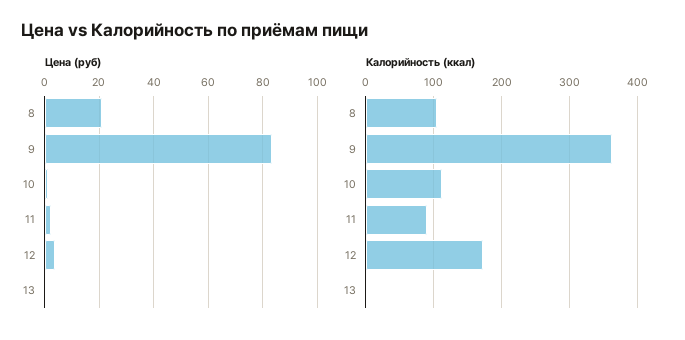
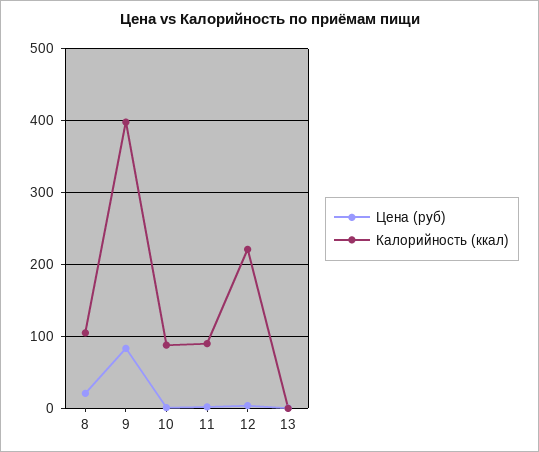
  {
    "Цена (руб)": {
      "8": 20,
      "9": 82.5,
      "10": 2.5,
      "11": 2.5,
      "12": 5,
      "13": 0
    },
    "Калорийность (ккал)": {
      "8": 110,
-     "9": 360,
+     "9": 400,
-     "10": 110,
+     "10": 90,
      "11": 90,
-     "12": 170,
+     "12": 220,
      "13": 0
    }
  }

